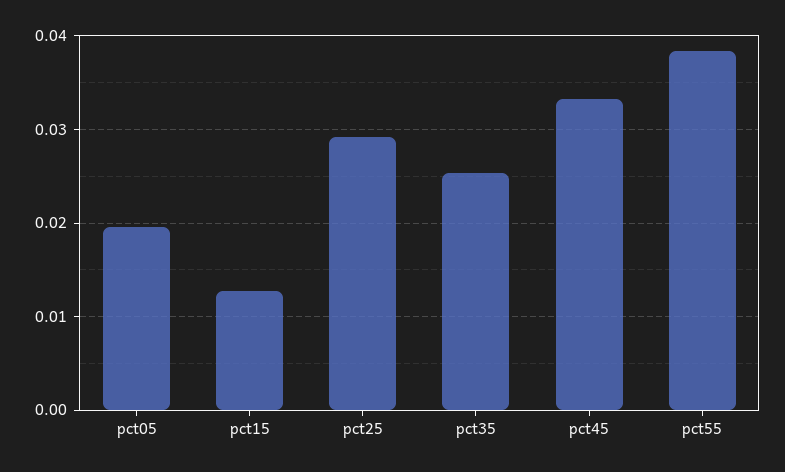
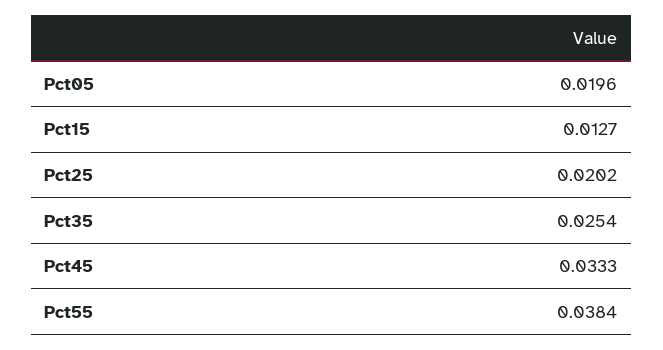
  {
    "pct05": 0.0196,
    "pct15": 0.0127,
-   "pct25": 0.029,
+   "pct25": 0.0202,
    "pct35": 0.0254,
    "pct45": 0.0333,
    "pct55": 0.0384
  }

